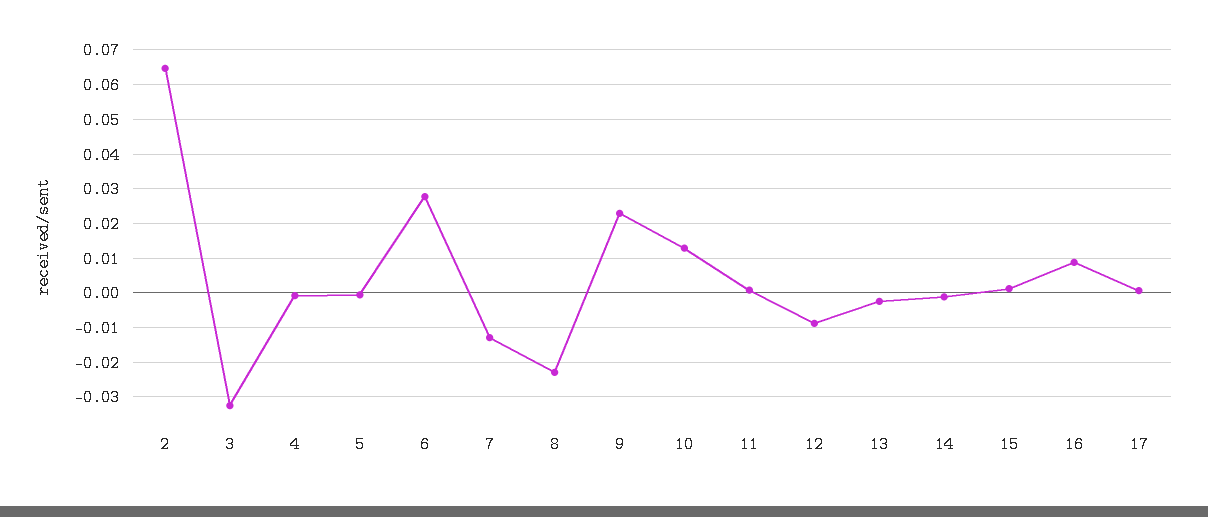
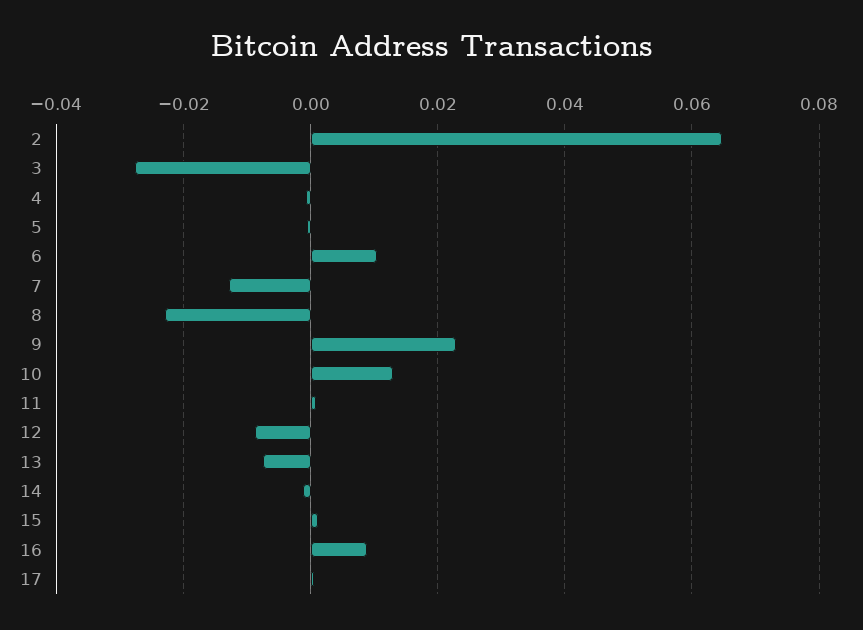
  {
    "2": 0.064,
-   "3": -0.032,
+   "3": -0.028,
    "4": 0,
    "5": 0,
-   "6": 0.028,
+   "6": 0.01,
    "7": -0.012,
    "8": -0.022,
    "9": 0.022,
    "10": 0.012,
    "11": 0,
    "12": -0.008,
-   "13": -0.002,
+   "13": -0.008,
    "14": -0.002,
    "15": 0.002,
    "16": 0.008,
    "17": 0
  }

